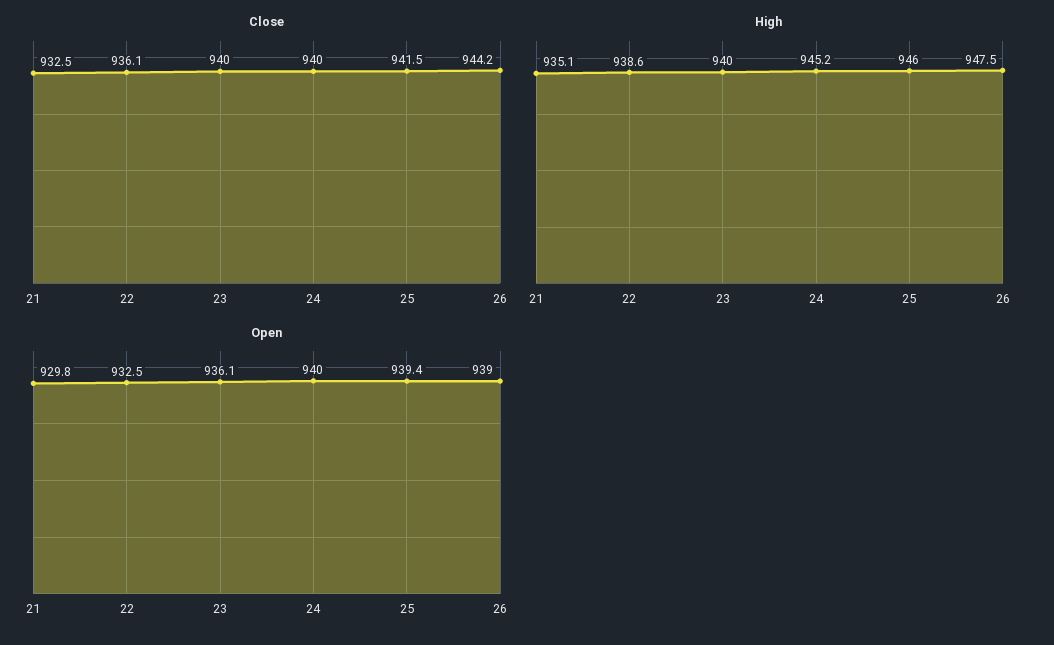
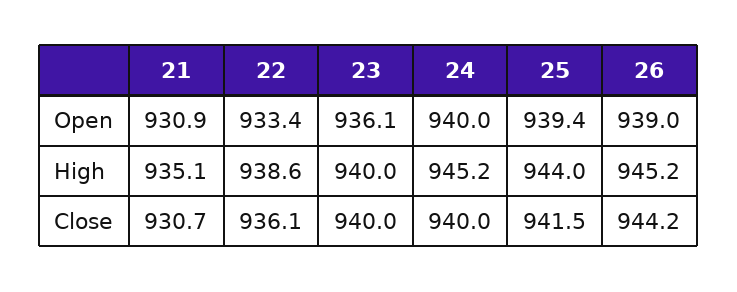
  {
    "Close": {
-     "21": 932.5,
+     "21": 930.7,
      "22": 936.1,
      "23": 940,
      "24": 940,
      "25": 941.5,
      "26": 944.2
    },
    "High": {
      "21": 935.1,
      "22": 938.6,
      "23": 940,
      "24": 945.2,
-     "25": 946,
+     "25": 944,
-     "26": 947.5
+     "26": 945.2
    },
    "Open": {
-     "21": 929.8,
+     "21": 930.9,
-     "22": 932.5,
+     "22": 933.4,
      "23": 936.1,
      "24": 940,
      "25": 939.4,
      "26": 939
    }
  }

